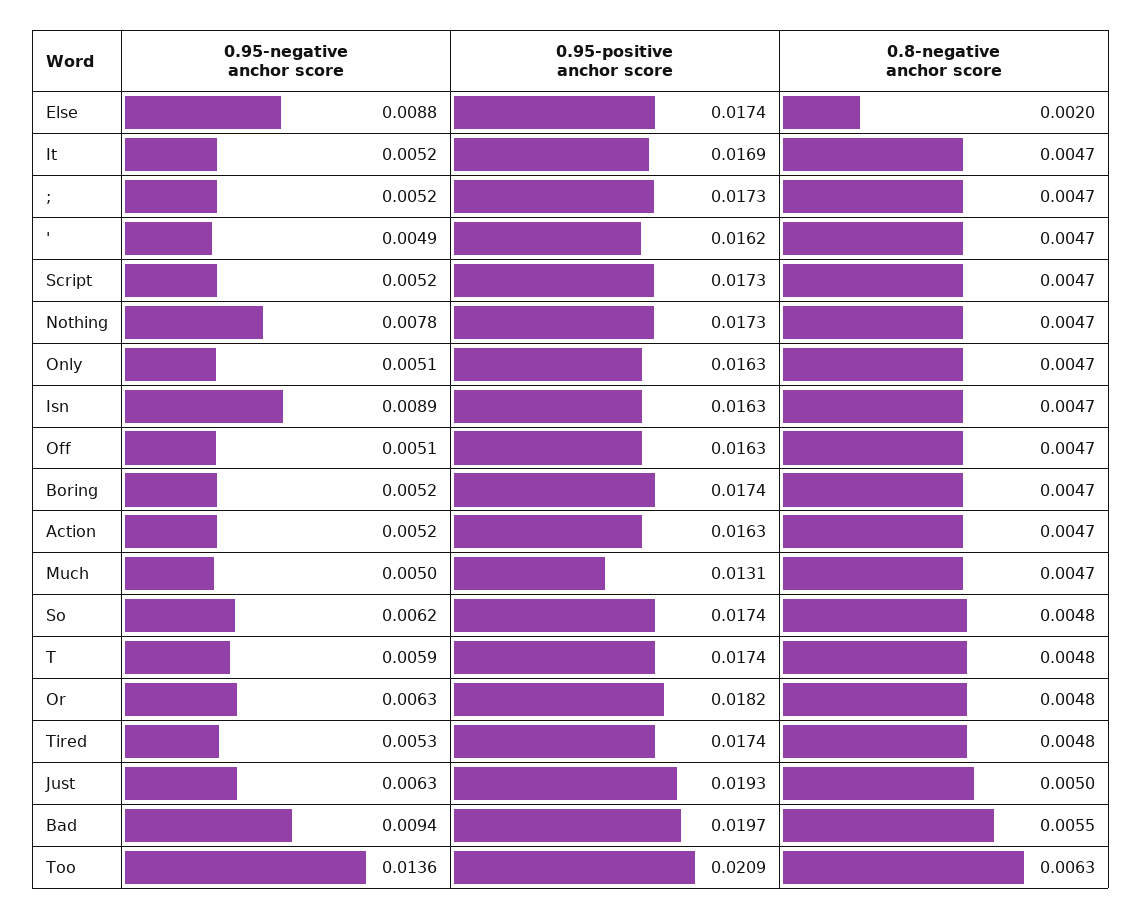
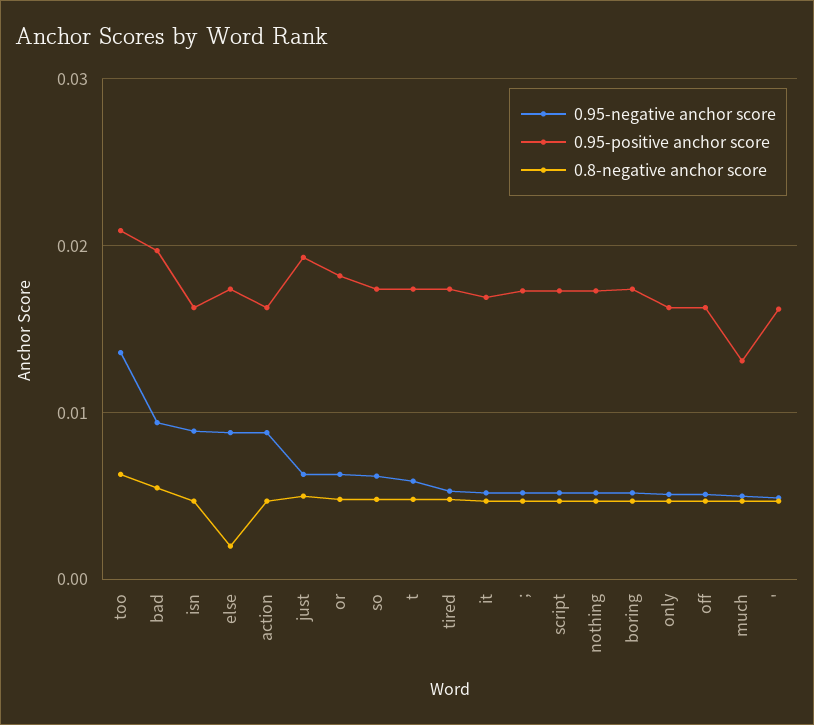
  {
    "0.95-negative anchor score": {
      "Else": 0.0088,
      "It": 0.0052,
      ";": 0.0052,
      "'": 0.0049,
      "Script": 0.0052,
-     "Nothing": 0.0078,
+     "Nothing": 0.005,
      "Only": 0.0051,
      "Isn": 0.0089,
      "Off": 0.0051,
      "Boring": 0.0052,
-     "Action": 0.0052,
+     "Action": 0.009,
      "Much": 0.005,
      "So": 0.0062,
      "T": 0.0059,
      "Or": 0.0063,
      "Tired": 0.0053,
      "Just": 0.0063,
      "Bad": 0.0094,
      "Too": 0.0136
    },
    "0.95-positive anchor score": {
      "Else": 0.0174,
      "It": 0.0169,
      ";": 0.0173,
      "'": 0.0162,
      "Script": 0.0173,
      "Nothing": 0.0173,
      "Only": 0.0163,
      "Isn": 0.0163,
      "Off": 0.0163,
      "Boring": 0.0174,
      "Action": 0.0163,
      "Much": 0.0131,
      "So": 0.0174,
      "T": 0.0174,
      "Or": 0.0182,
      "Tired": 0.0174,
      "Just": 0.0193,
      "Bad": 0.0197,
      "Too": 0.0209
    },
    "0.8-negative anchor score": {
      "Else": 0.002,
      "It": 0.0047,
      ";": 0.0047,
      "'": 0.0047,
      "Script": 0.0047,
      "Nothing": 0.0047,
      "Only": 0.0047,
      "Isn": 0.0047,
      "Off": 0.0047,
      "Boring": 0.0047,
      "Action": 0.0047,
      "Much": 0.0047,
      "So": 0.0048,
      "T": 0.0048,
      "Or": 0.0048,
      "Tired": 0.0048,
      "Just": 0.005,
      "Bad": 0.0055,
      "Too": 0.0063
    }
  }

